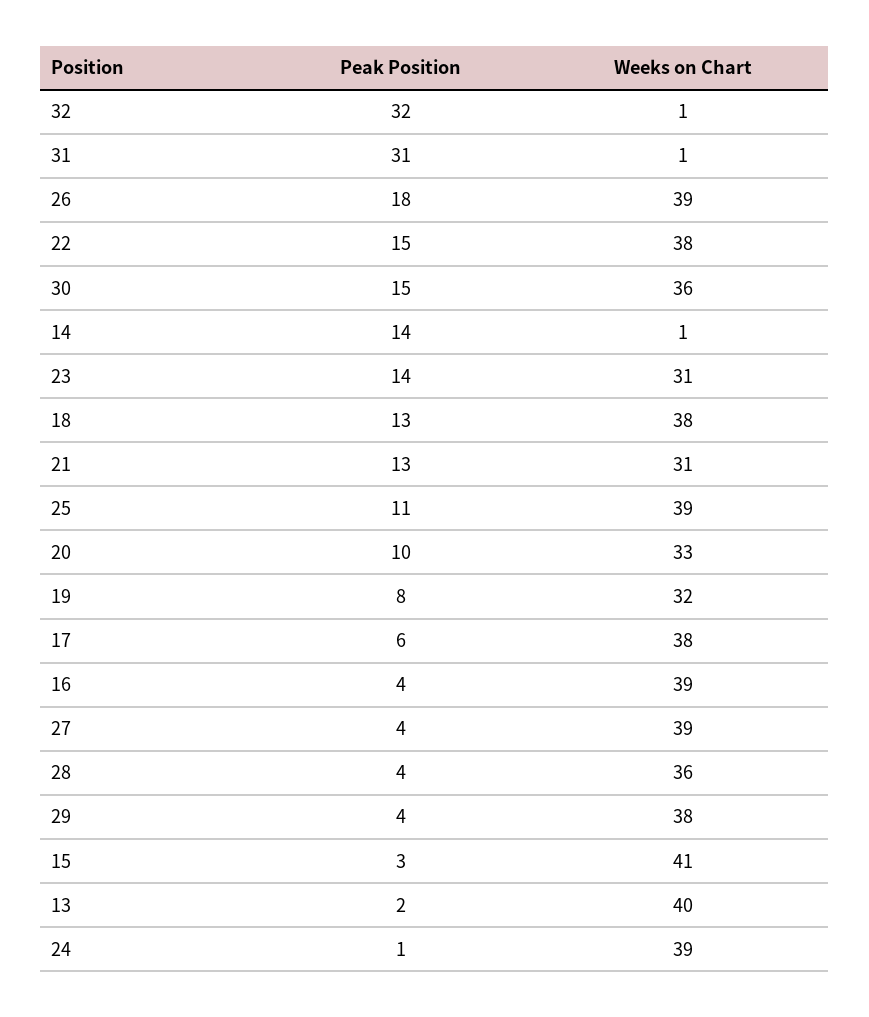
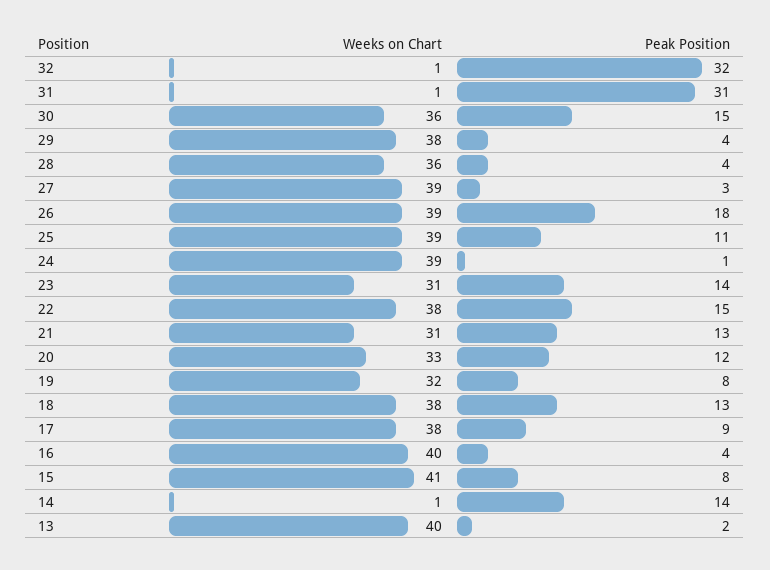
  {
    "Peak Position": {
      "32": 32,
      "31": 31,
      "26": 18,
      "22": 15,
      "30": 15,
      "14": 14,
      "23": 14,
      "18": 13,
      "21": 13,
      "25": 11,
-     "20": 10,
+     "20": 12,
      "19": 8,
-     "17": 6,
+     "17": 9,
      "16": 4,
-     "27": 4,
+     "27": 3,
      "28": 4,
      "29": 4,
-     "15": 3,
+     "15": 8,
      "13": 2,
      "24": 1
    },
    "Weeks on Chart": {
      "32": 1,
      "31": 1,
      "26": 39,
      "22": 38,
      "30": 36,
      "14": 1,
      "23": 31,
      "18": 38,
      "21": 31,
      "25": 39,
      "20": 33,
      "19": 32,
      "17": 38,
-     "16": 39,
+     "16": 40,
      "27": 39,
      "28": 36,
      "29": 38,
      "15": 41,
      "13": 40,
      "24": 39
    }
  }

